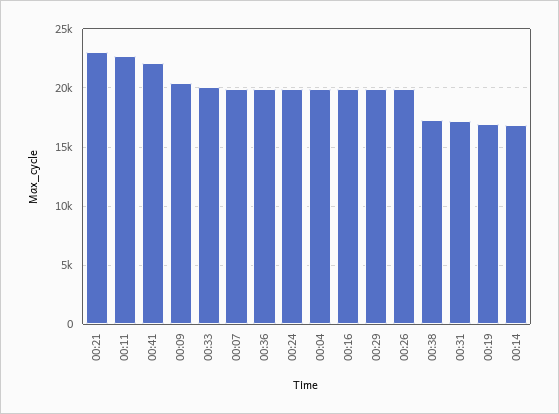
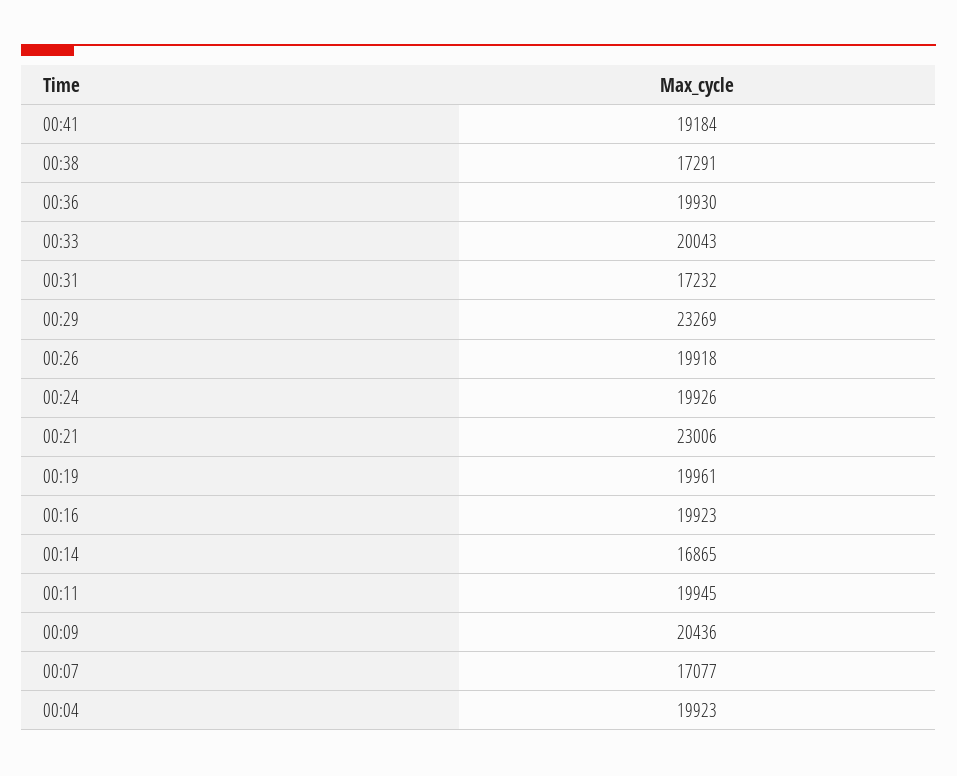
  {
    "00:21": 23006,
-   "00:11": 23000,
+   "00:11": 19945,
-   "00:41": 22000,
+   "00:41": 19184,
    "00:09": 20436,
    "00:33": 20043,
-   "00:07": 20000,
+   "00:07": 17077,
    "00:36": 19930,
    "00:24": 19926,
    "00:04": 19923,
    "00:16": 19923,
-   "00:29": 20000,
+   "00:29": 23269,
    "00:26": 19918,
    "00:38": 17291,
    "00:31": 17232,
-   "00:19": 17000,
+   "00:19": 19961,
    "00:14": 16865
  }

